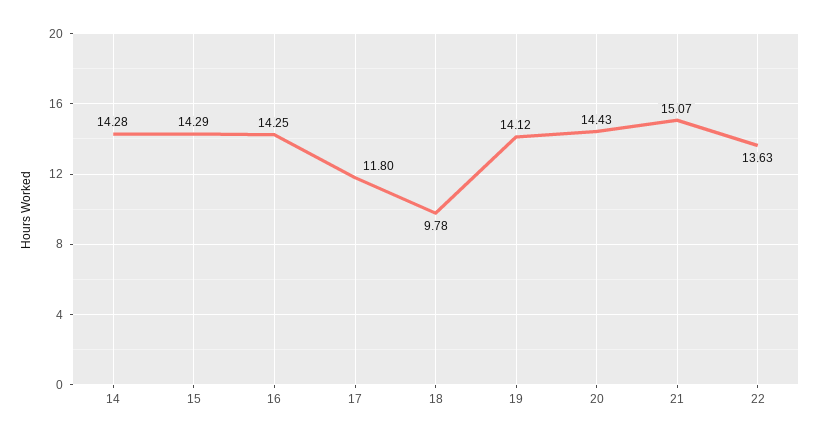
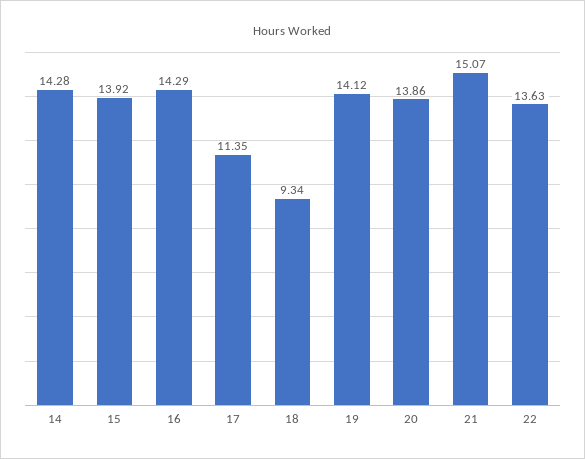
  {
    "14": 14.28,
-   "15": 14.29,
+   "15": 13.92,
-   "16": 14.25,
+   "16": 14.29,
-   "17": 11.8,
+   "17": 11.35,
-   "18": 9.78,
+   "18": 9.34,
    "19": 14.12,
-   "20": 14.43,
+   "20": 13.86,
    "21": 15.07,
    "22": 13.63
  }

